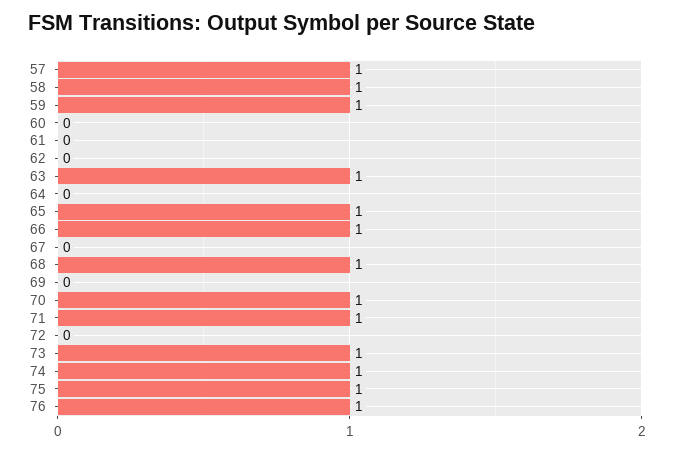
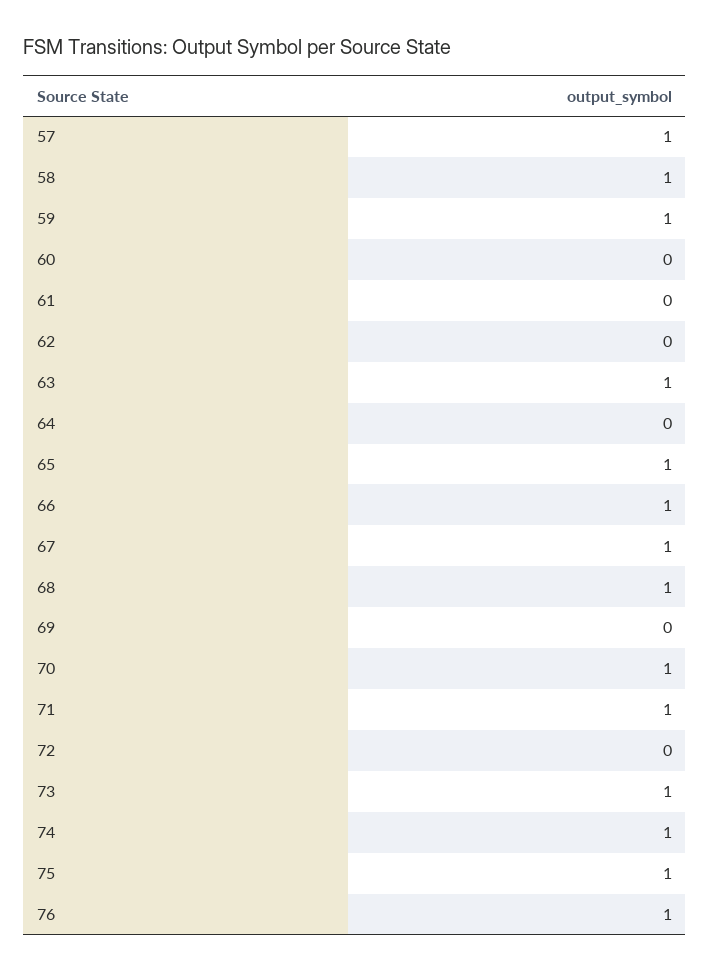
  {
    "57": 1,
    "58": 1,
    "59": 1,
    "60": 0,
    "61": 0,
    "62": 0,
    "63": 1,
    "64": 0,
    "65": 1,
    "66": 1,
-   "67": 0,
+   "67": 1,
    "68": 1,
    "69": 0,
    "70": 1,
    "71": 1,
    "72": 0,
    "73": 1,
    "74": 1,
    "75": 1,
    "76": 1
  }

